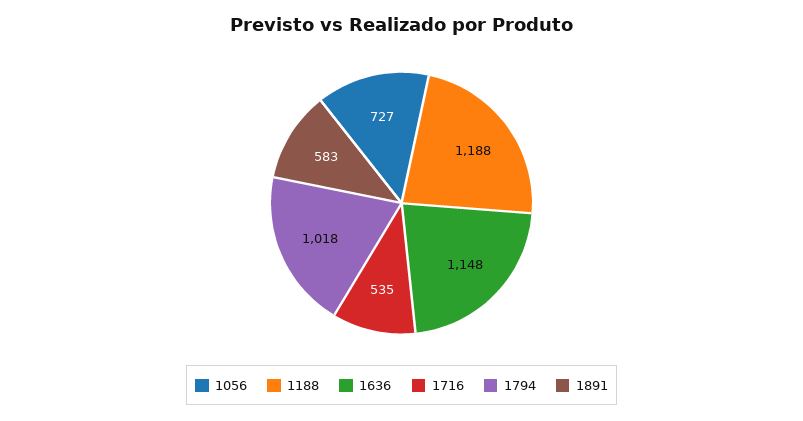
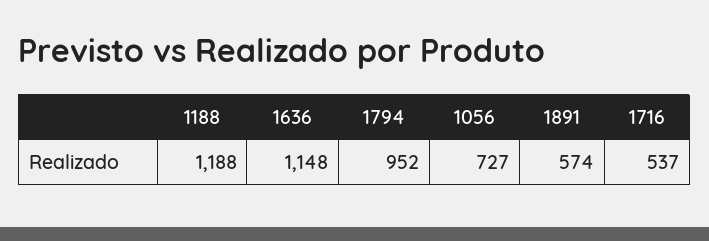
  {
    "1056": 727,
    "1188": 1188,
    "1636": 1148,
-   "1716": 535,
+   "1716": 537,
-   "1794": 1018,
+   "1794": 952,
-   "1891": 583
+   "1891": 574
  }

